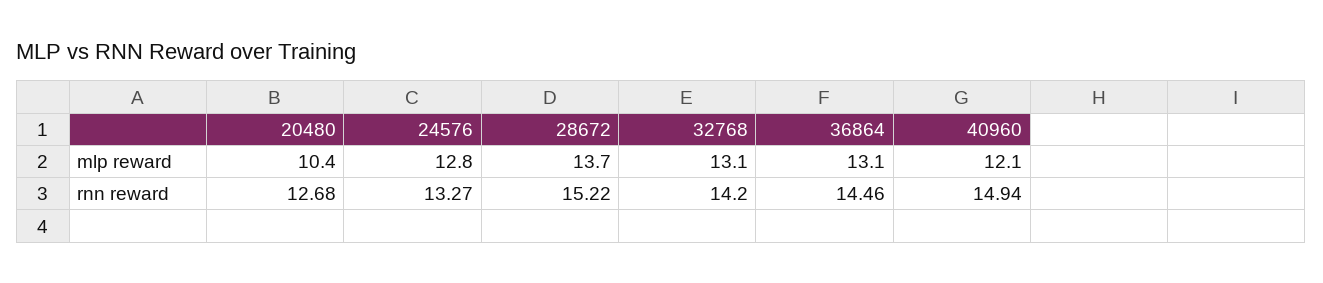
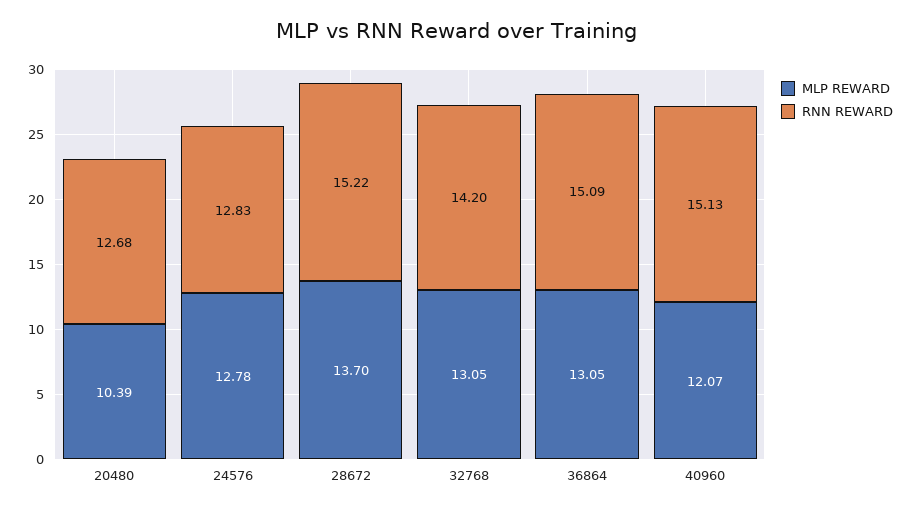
  {
    "mlp reward": {
      "20480": 10.39,
      "24576": 12.78,
      "28672": 13.7,
      "32768": 13.05,
      "36864": 13.05,
      "40960": 12.07
    },
    "rnn reward": {
      "20480": 12.68,
-     "24576": 13.27,
+     "24576": 12.83,
      "28672": 15.22,
      "32768": 14.2,
-     "36864": 14.46,
+     "36864": 15.09,
-     "40960": 14.94
+     "40960": 15.13
    }
  }

